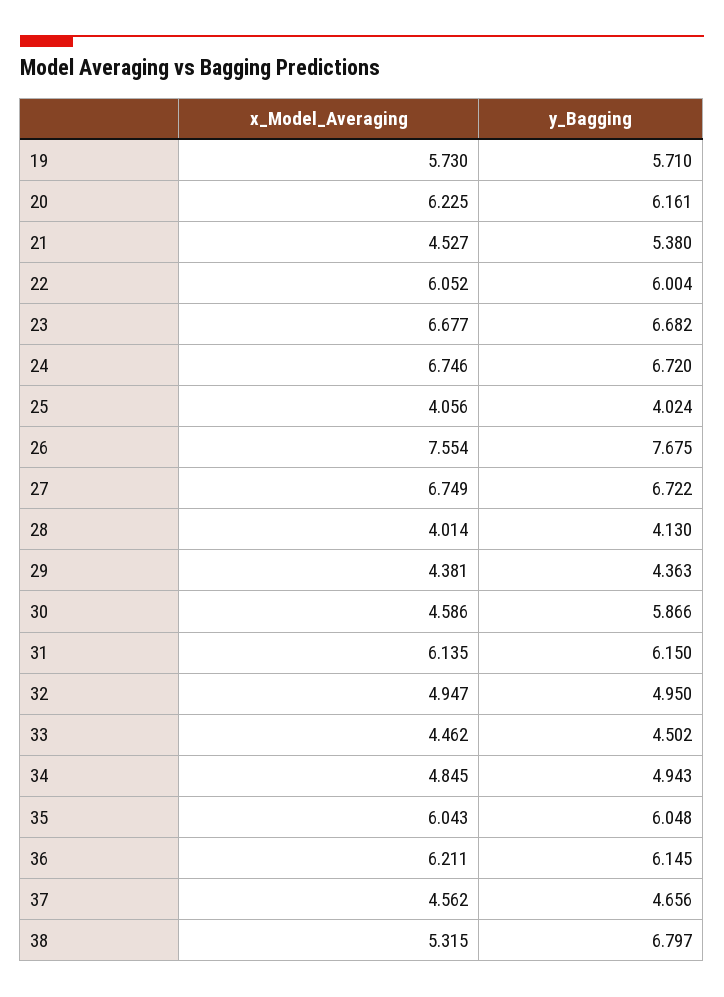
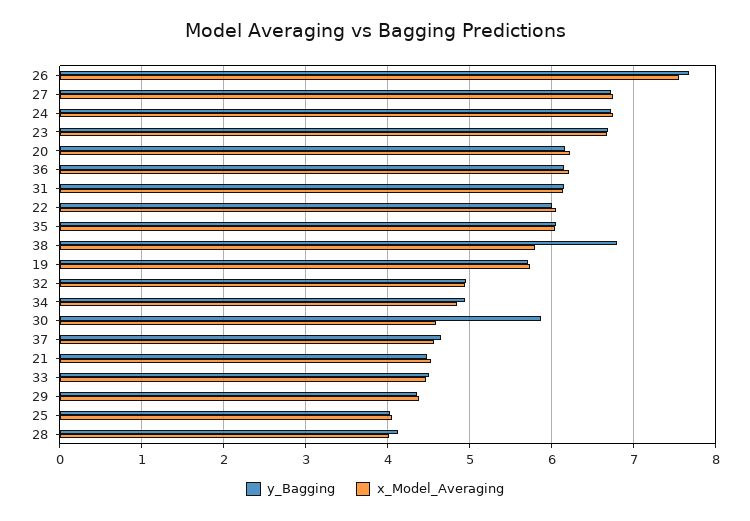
  {
    "x_Model_Averaging": {
      "19": 5.73,
      "20": 6.225,
      "21": 4.527,
      "22": 6.052,
      "23": 6.677,
      "24": 6.746,
      "25": 4.056,
      "26": 7.554,
      "27": 6.749,
      "28": 4.014,
      "29": 4.381,
      "30": 4.586,
      "31": 6.135,
      "32": 4.947,
      "33": 4.462,
      "34": 4.845,
      "35": 6.043,
      "36": 6.211,
      "37": 4.562,
-     "38": 5.315
+     "38": 5.8
    },
    "y_Bagging": {
      "19": 5.71,
      "20": 6.161,
-     "21": 5.38,
+     "21": 4.5,
      "22": 6.004,
      "23": 6.682,
      "24": 6.72,
      "25": 4.024,
      "26": 7.675,
      "27": 6.722,
      "28": 4.13,
      "29": 4.363,
      "30": 5.866,
      "31": 6.15,
      "32": 4.95,
      "33": 4.502,
      "34": 4.943,
      "35": 6.048,
      "36": 6.145,
      "37": 4.656,
      "38": 6.797
    }
  }

